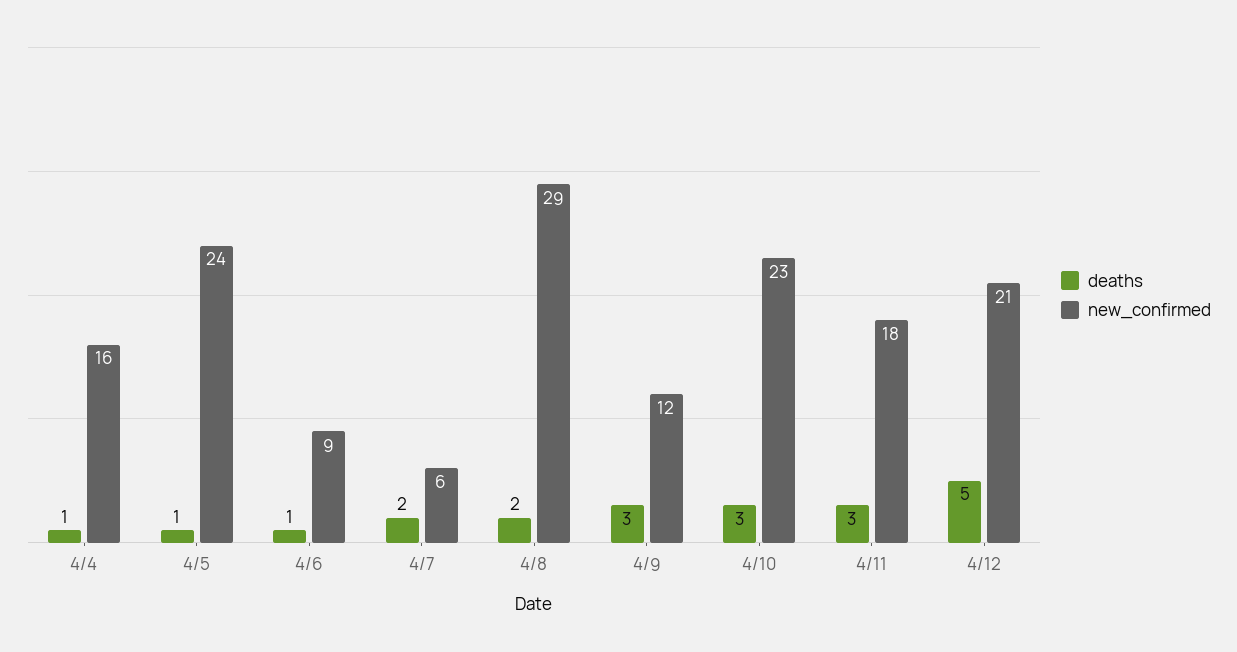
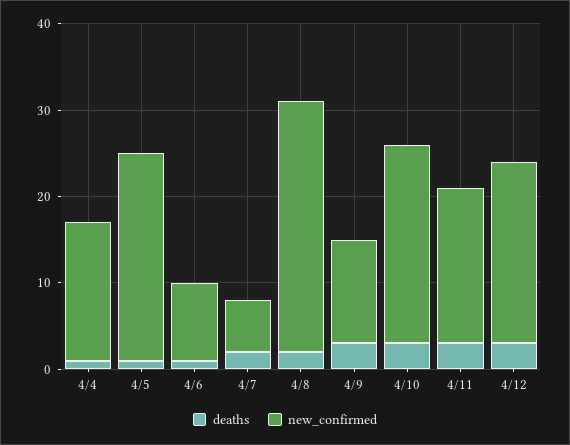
  {
    "deaths": {
      "4/4": 1,
      "4/5": 1,
      "4/6": 1,
      "4/7": 2,
      "4/8": 2,
      "4/9": 3,
      "4/10": 3,
      "4/11": 3,
-     "4/12": 5
+     "4/12": 3
    },
    "new_confirmed": {
      "4/4": 16,
      "4/5": 24,
      "4/6": 9,
      "4/7": 6,
      "4/8": 29,
      "4/9": 12,
      "4/10": 23,
      "4/11": 18,
      "4/12": 21
    }
  }

